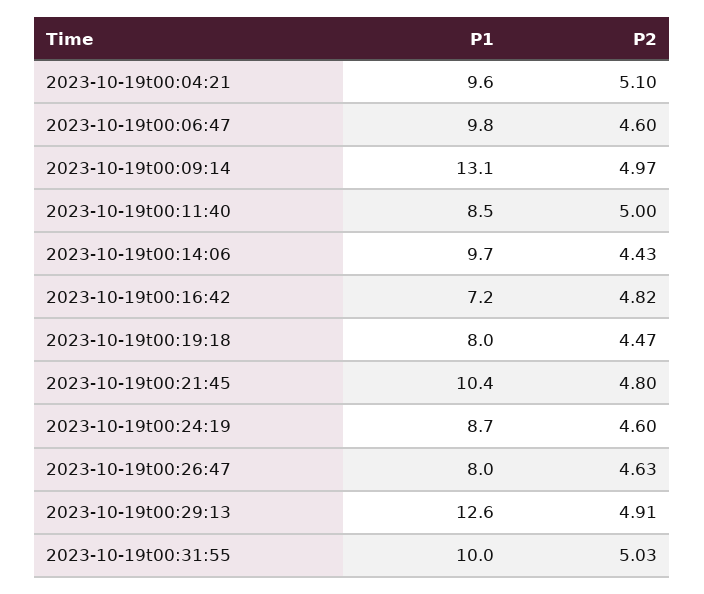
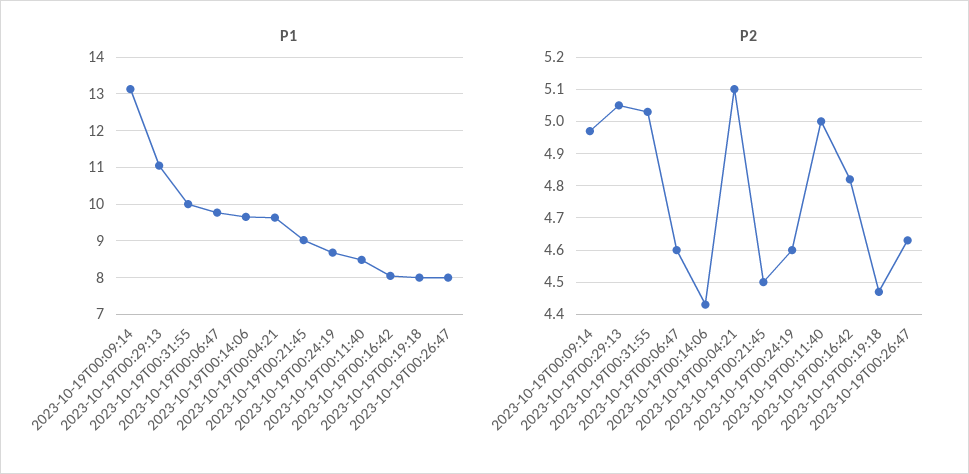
  {
    "P1": {
      "2023-10-19t00:04:21": 9.6,
      "2023-10-19t00:06:47": 9.8,
      "2023-10-19t00:09:14": 13.1,
      "2023-10-19t00:11:40": 8.5,
      "2023-10-19t00:14:06": 9.7,
-     "2023-10-19t00:16:42": 7.2,
+     "2023-10-19t00:16:42": 8,
      "2023-10-19t00:19:18": 8,
-     "2023-10-19t00:21:45": 10.4,
+     "2023-10-19t00:21:45": 9,
      "2023-10-19t00:24:19": 8.7,
      "2023-10-19t00:26:47": 8,
-     "2023-10-19t00:29:13": 12.6,
+     "2023-10-19t00:29:13": 11,
      "2023-10-19t00:31:55": 10
    },
    "P2": {
      "2023-10-19t00:04:21": 5.1,
      "2023-10-19t00:06:47": 4.6,
      "2023-10-19t00:09:14": 4.97,
      "2023-10-19t00:11:40": 5,
      "2023-10-19t00:14:06": 4.43,
      "2023-10-19t00:16:42": 4.82,
      "2023-10-19t00:19:18": 4.47,
-     "2023-10-19t00:21:45": 4.8,
+     "2023-10-19t00:21:45": 4.5,
      "2023-10-19t00:24:19": 4.6,
      "2023-10-19t00:26:47": 4.63,
-     "2023-10-19t00:29:13": 4.91,
+     "2023-10-19t00:29:13": 5.05,
      "2023-10-19t00:31:55": 5.03
    }
  }

